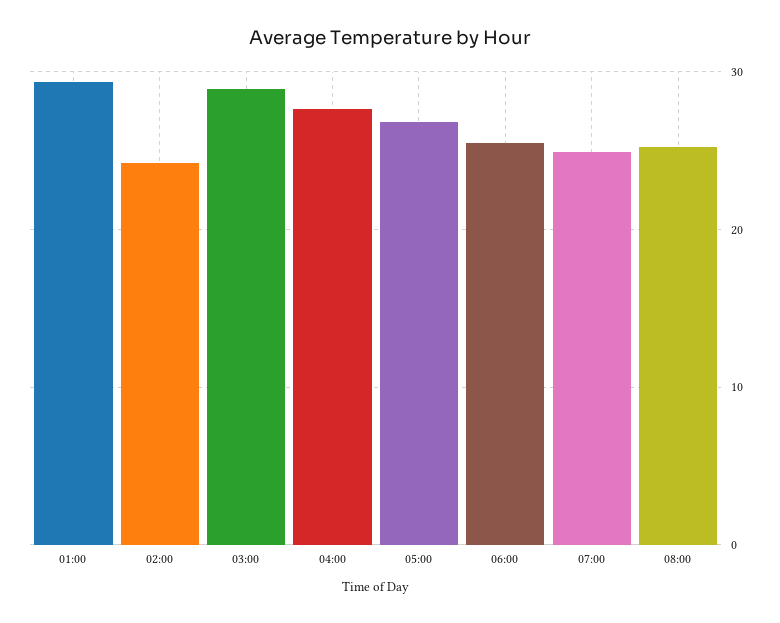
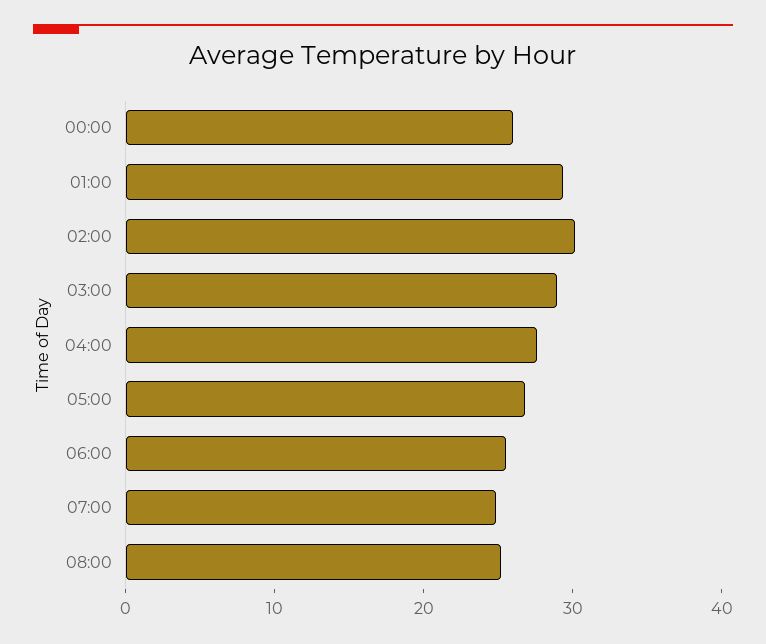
  {
    "01:00": 29,
-   "02:00": 24,
+   "02:00": 30,
    "03:00": 29,
    "04:00": 28,
    "05:00": 27,
    "06:00": 26,
    "07:00": 25,
-   "08:00": 25
+   "08:00": 25,
+   "00:00": 26
  }

